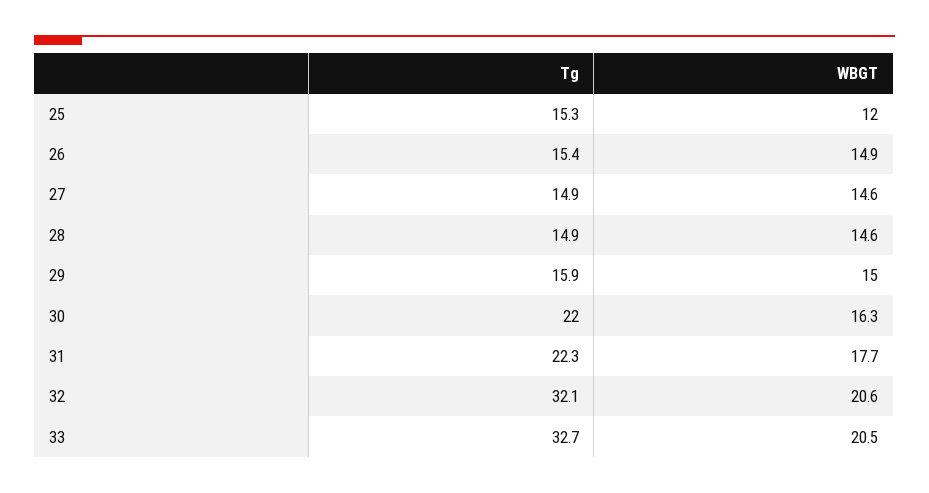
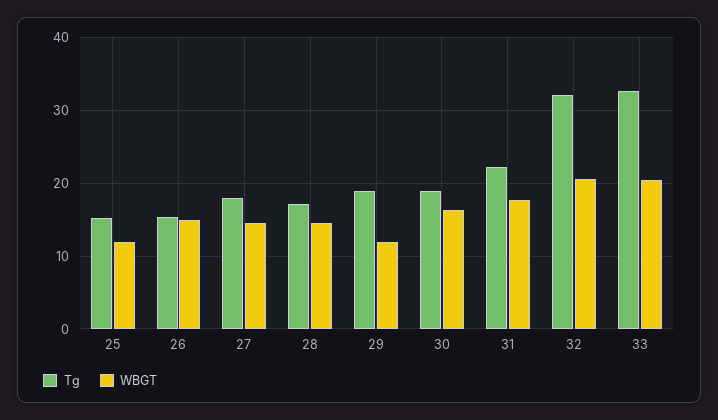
  {
    "Tg": {
      "25": 15.3,
      "26": 15.4,
-     "27": 14.9,
+     "27": 18,
-     "28": 14.9,
+     "28": 17,
-     "29": 15.9,
+     "29": 19,
-     "30": 22,
+     "30": 19,
      "31": 22.3,
      "32": 32.1,
      "33": 32.7
    },
    "WBGT": {
      "25": 12,
      "26": 14.9,
      "27": 14.6,
      "28": 14.6,
-     "29": 15,
+     "29": 12,
      "30": 16.3,
      "31": 17.7,
      "32": 20.6,
      "33": 20.5
    }
  }

